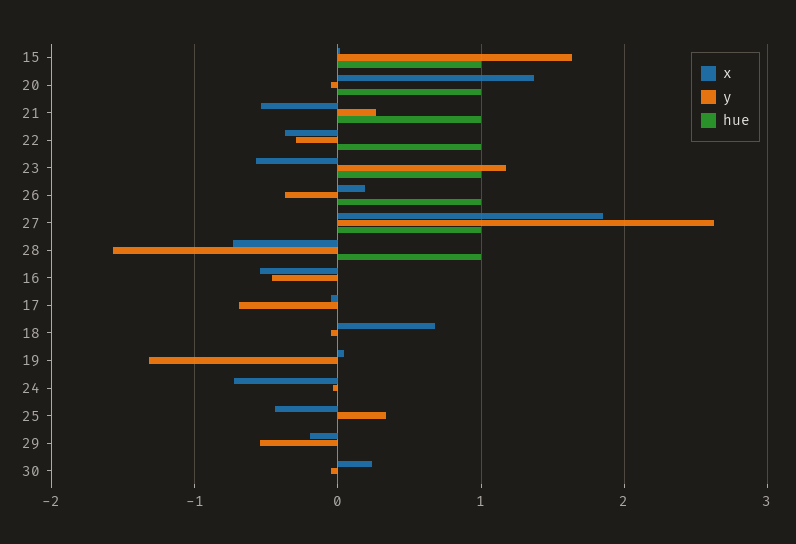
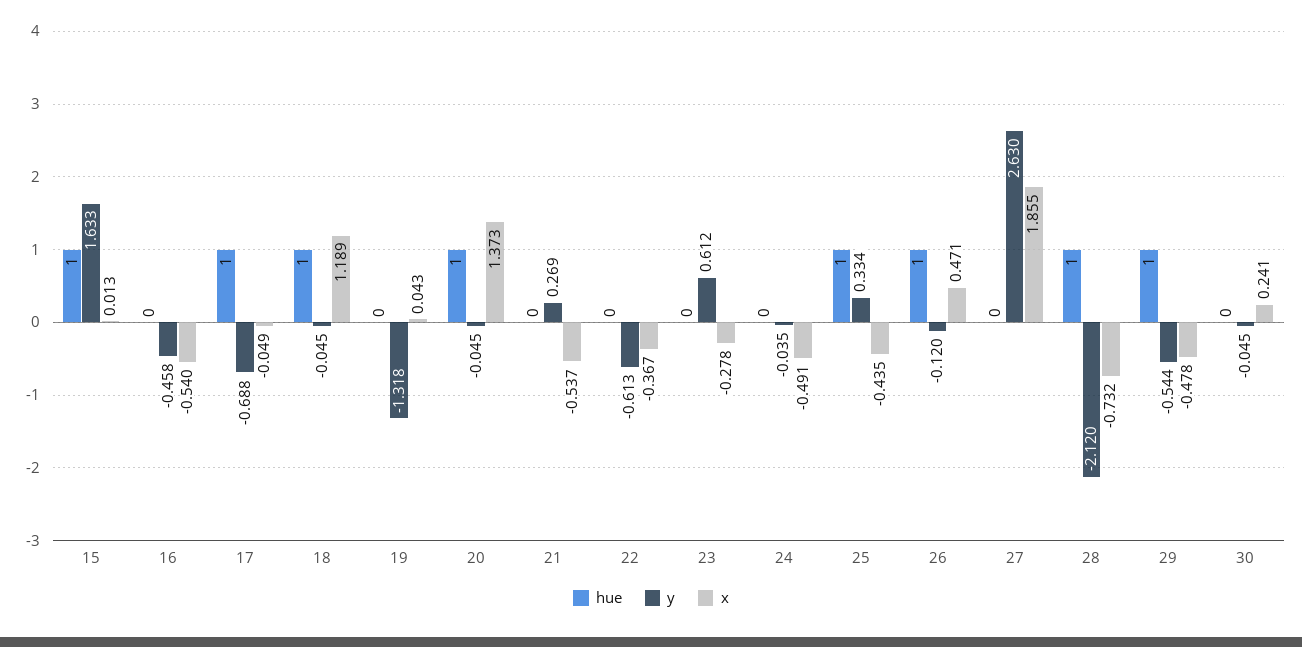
  {
    "x": {
      "15": 0.013,
      "20": 1.373,
      "21": -0.537,
      "22": -0.367,
-     "23": -0.6,
+     "23": -0.278,
-     "26": 0.2,
+     "26": 0.471,
      "27": 1.855,
      "28": -0.732,
      "16": -0.54,
      "17": -0.049,
-     "18": 0.7,
+     "18": 1.189,
      "19": 0.043,
-     "24": -0.7,
+     "24": -0.491,
      "25": -0.435,
-     "29": -0.2,
+     "29": -0.478,
      "30": 0.241
    },
    "y": {
      "15": 1.633,
      "20": -0.045,
      "21": 0.269,
-     "22": -0.3,
+     "22": -0.613,
-     "23": 1.2,
+     "23": 0.612,
-     "26": -0.4,
+     "26": -0.12,
      "27": 2.63,
-     "28": -1.6,
+     "28": -2.12,
      "16": -0.458,
      "17": -0.688,
      "18": -0.045,
      "19": -1.318,
      "24": -0.035,
      "25": 0.334,
      "29": -0.544,
      "30": -0.045
    },
    "hue": {
      "15": 1,
      "20": 1,
-     "21": 1,
+     "21": 0,
-     "22": 1,
+     "22": 0,
-     "23": 1,
+     "23": 0,
      "26": 1,
-     "27": 1,
+     "27": 0,
      "28": 1,
      "16": 0,
-     "17": 0,
+     "17": 1,
-     "18": 0,
+     "18": 1,
      "19": 0,
      "24": 0,
-     "25": 0,
+     "25": 1,
-     "29": 0,
+     "29": 1,
      "30": 0
    }
  }

